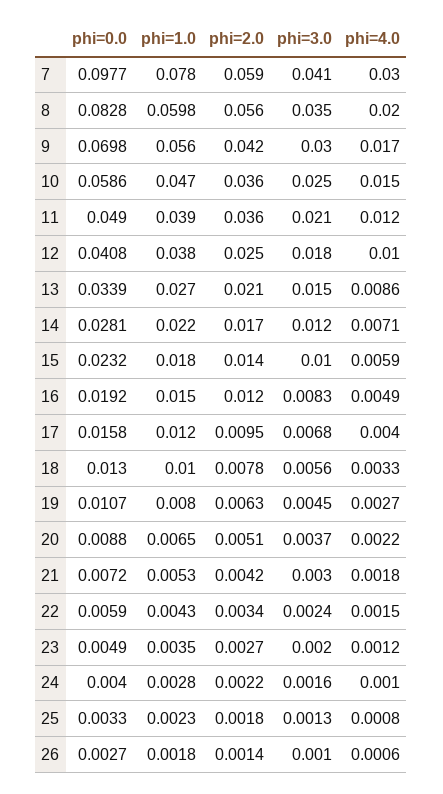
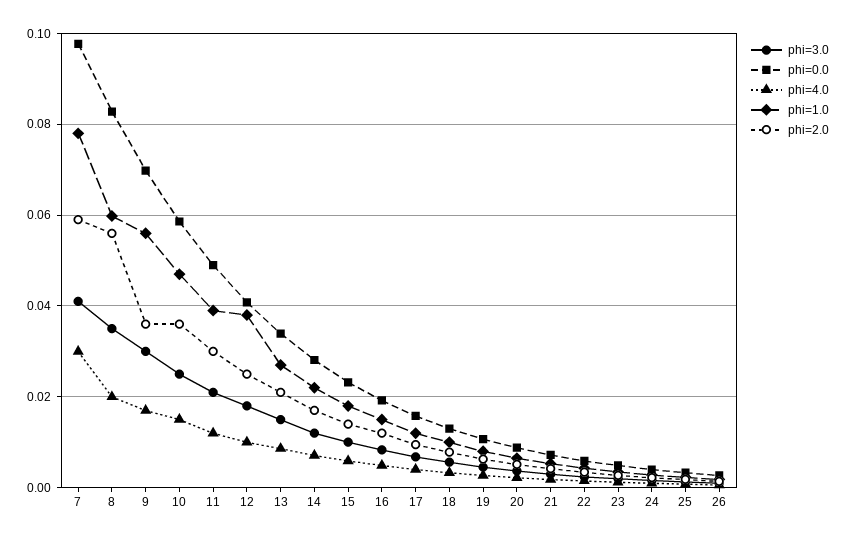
  {
    "phi=0.0": {
      "7": 0.0977,
      "8": 0.0828,
      "9": 0.0698,
      "10": 0.0586,
      "11": 0.049,
      "12": 0.0408,
      "13": 0.0339,
      "14": 0.0281,
      "15": 0.0232,
      "16": 0.0192,
      "17": 0.0158,
      "18": 0.013,
      "19": 0.0107,
      "20": 0.0088,
      "21": 0.0072,
      "22": 0.0059,
      "23": 0.0049,
      "24": 0.004,
      "25": 0.0033,
      "26": 0.0027
    },
    "phi=1.0": {
      "7": 0.078,
      "8": 0.0598,
      "9": 0.056,
      "10": 0.047,
      "11": 0.039,
      "12": 0.038,
      "13": 0.027,
      "14": 0.022,
      "15": 0.018,
      "16": 0.015,
      "17": 0.012,
      "18": 0.01,
      "19": 0.008,
      "20": 0.0065,
      "21": 0.0053,
      "22": 0.0043,
      "23": 0.0035,
      "24": 0.0028,
      "25": 0.0023,
      "26": 0.0018
    },
    "phi=2.0": {
      "7": 0.059,
      "8": 0.056,
-     "9": 0.042,
+     "9": 0.036,
      "10": 0.036,
-     "11": 0.036,
+     "11": 0.03,
      "12": 0.025,
      "13": 0.021,
      "14": 0.017,
      "15": 0.014,
      "16": 0.012,
      "17": 0.0095,
      "18": 0.0078,
      "19": 0.0063,
      "20": 0.0051,
      "21": 0.0042,
      "22": 0.0034,
      "23": 0.0027,
      "24": 0.0022,
      "25": 0.0018,
      "26": 0.0014
    },
    "phi=3.0": {
      "7": 0.041,
      "8": 0.035,
      "9": 0.03,
      "10": 0.025,
      "11": 0.021,
      "12": 0.018,
      "13": 0.015,
      "14": 0.012,
      "15": 0.01,
      "16": 0.0083,
      "17": 0.0068,
      "18": 0.0056,
      "19": 0.0045,
      "20": 0.0037,
      "21": 0.003,
      "22": 0.0024,
      "23": 0.002,
      "24": 0.0016,
      "25": 0.0013,
      "26": 0.001
    },
    "phi=4.0": {
      "7": 0.03,
      "8": 0.02,
      "9": 0.017,
      "10": 0.015,
      "11": 0.012,
      "12": 0.01,
      "13": 0.0086,
      "14": 0.0071,
      "15": 0.0059,
      "16": 0.0049,
      "17": 0.004,
      "18": 0.0033,
      "19": 0.0027,
      "20": 0.0022,
      "21": 0.0018,
      "22": 0.0015,
      "23": 0.0012,
      "24": 0.001,
      "25": 0.0008,
      "26": 0.0006
    }
  }

